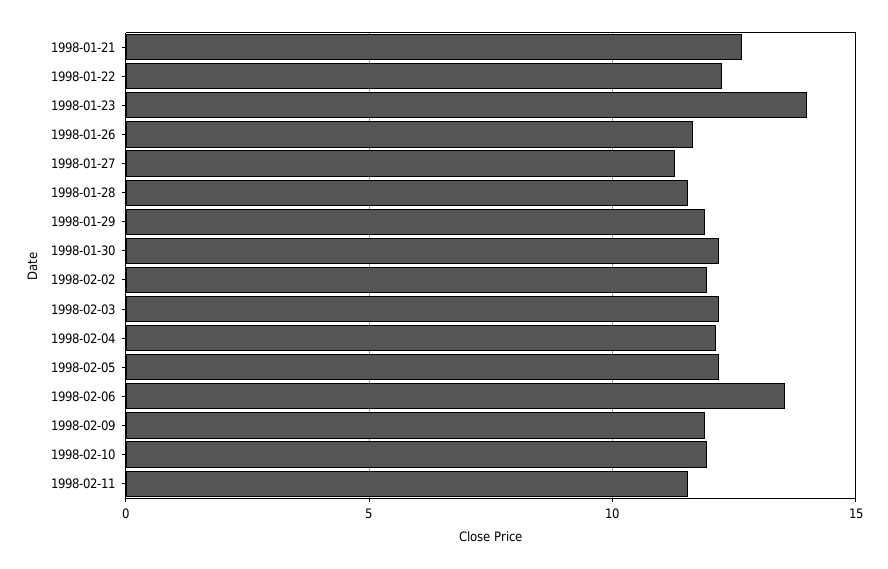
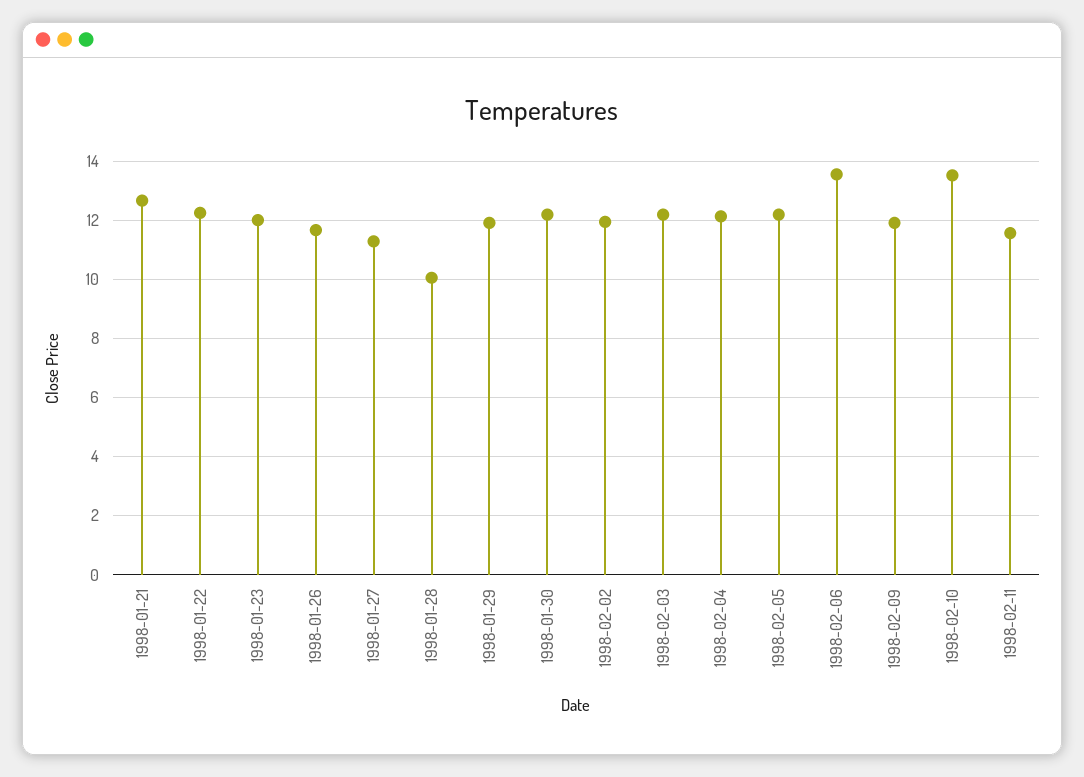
  {
    "1998-01-21": 12.75,
    "1998-01-22": 12.25,
-   "1998-01-23": 14,
+   "1998-01-23": 12,
    "1998-01-26": 11.75,
    "1998-01-27": 11.25,
-   "1998-01-28": 11.5,
+   "1998-01-28": 10,
    "1998-01-29": 12,
    "1998-01-30": 12.25,
    "1998-02-02": 12,
    "1998-02-03": 12.25,
    "1998-02-04": 12.25,
    "1998-02-05": 12.25,
    "1998-02-06": 13.5,
    "1998-02-09": 12,
-   "1998-02-10": 12,
+   "1998-02-10": 13.5,
    "1998-02-11": 11.5
  }

